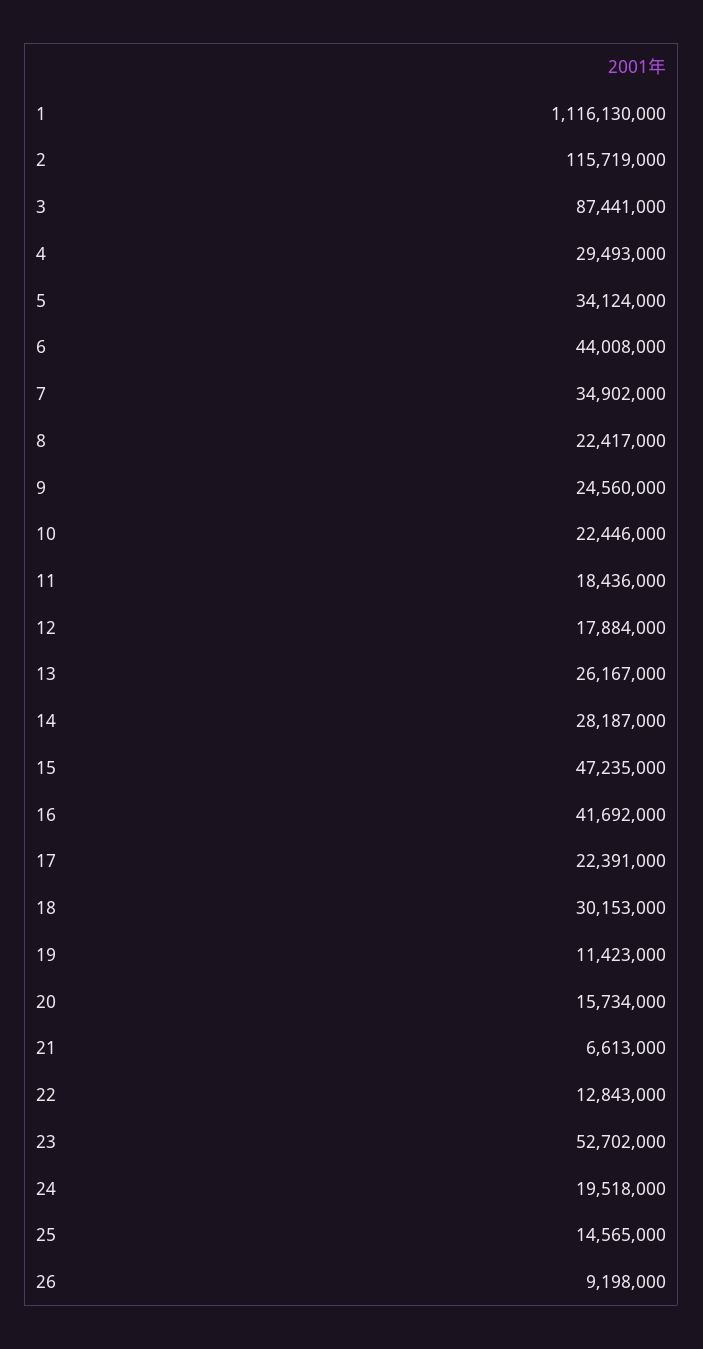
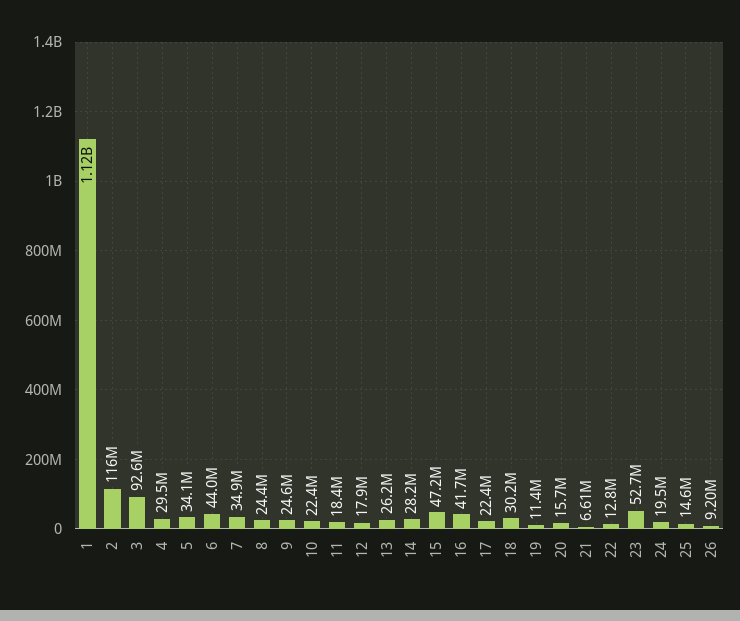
  {
    "1": 1116130000,
    "2": 115719000,
-   "3": 87441000,
+   "3": 92600000,
    "4": 29493000,
    "5": 34124000,
    "6": 44008000,
    "7": 34902000,
-   "8": 22417000,
+   "8": 24400000,
    "9": 24560000,
    "10": 22446000,
    "11": 18436000,
    "12": 17884000,
    "13": 26167000,
    "14": 28187000,
    "15": 47235000,
    "16": 41692000,
    "17": 22391000,
    "18": 30153000,
    "19": 11423000,
    "20": 15734000,
    "21": 6613000,
    "22": 12843000,
    "23": 52702000,
    "24": 19518000,
    "25": 14565000,
    "26": 9198000
  }

